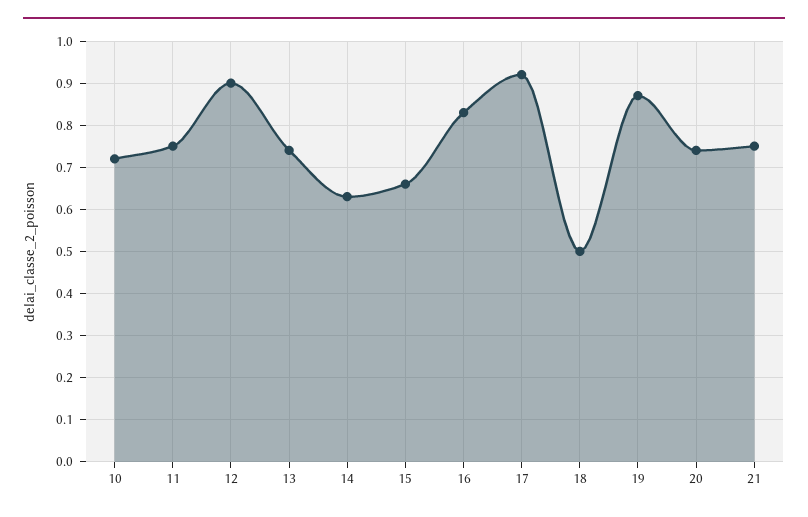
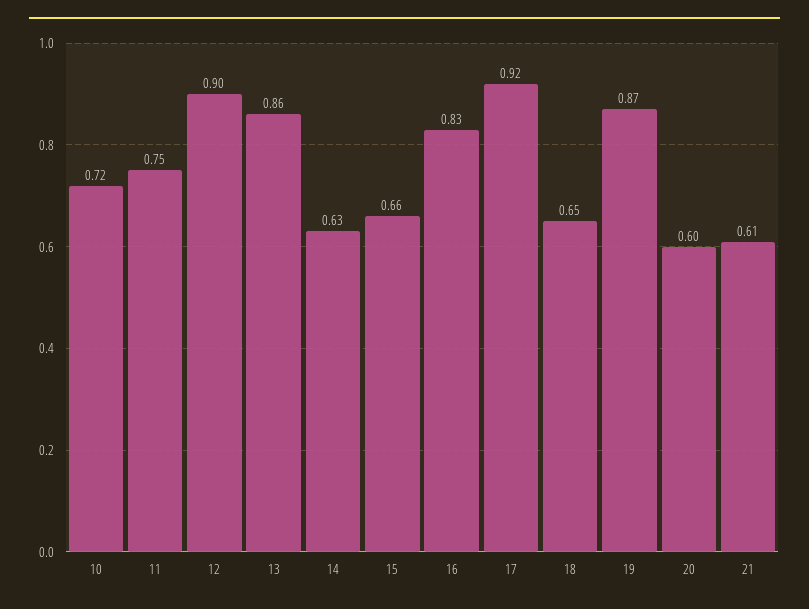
  {
    "10": 0.72,
    "11": 0.75,
    "12": 0.9,
-   "13": 0.75,
+   "13": 0.86,
    "14": 0.63,
    "15": 0.66,
    "16": 0.83,
    "17": 0.92,
-   "18": 0.5,
+   "18": 0.65,
    "19": 0.87,
-   "20": 0.75,
+   "20": 0.6,
-   "21": 0.75
+   "21": 0.61
  }

